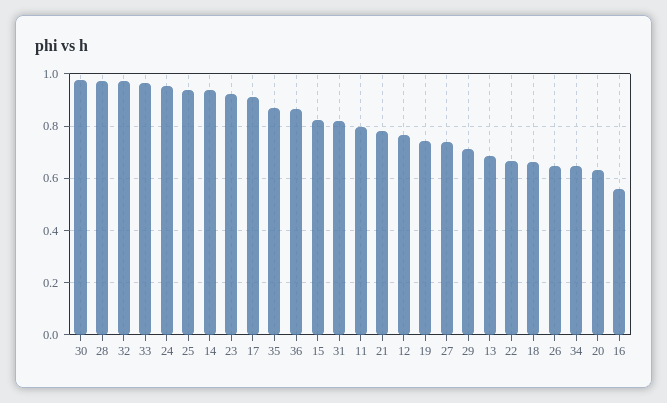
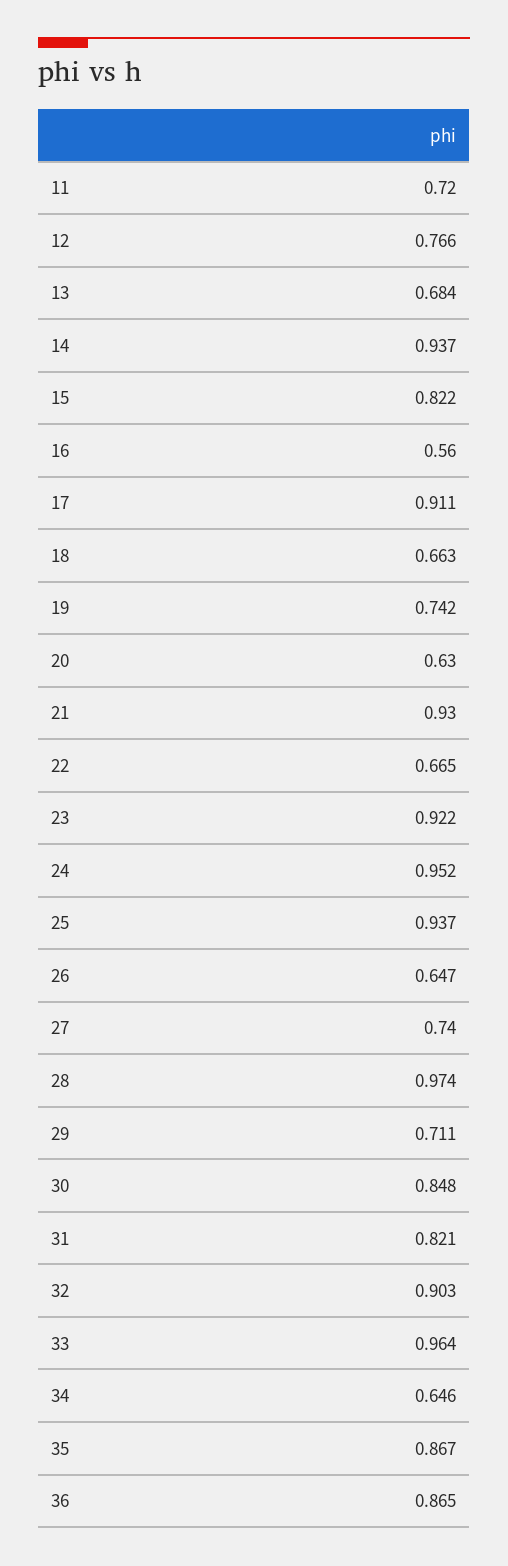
  {
-   "30": 0.975,
+   "30": 0.848,
    "28": 0.974,
-   "32": 0.975,
+   "32": 0.903,
    "33": 0.964,
    "24": 0.952,
    "25": 0.937,
    "14": 0.937,
    "23": 0.922,
    "17": 0.911,
    "35": 0.867,
    "36": 0.865,
    "15": 0.822,
    "31": 0.821,
-   "11": 0.8,
+   "11": 0.72,
-   "21": 0.775,
+   "21": 0.93,
    "12": 0.766,
    "19": 0.742,
    "27": 0.74,
    "29": 0.711,
    "13": 0.684,
    "22": 0.665,
    "18": 0.663,
    "26": 0.647,
    "34": 0.646,
    "20": 0.63,
    "16": 0.56
  }

